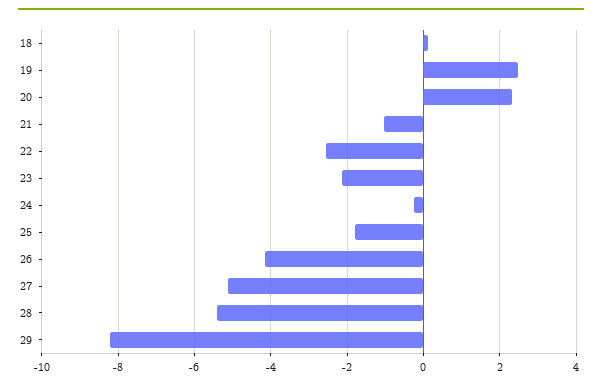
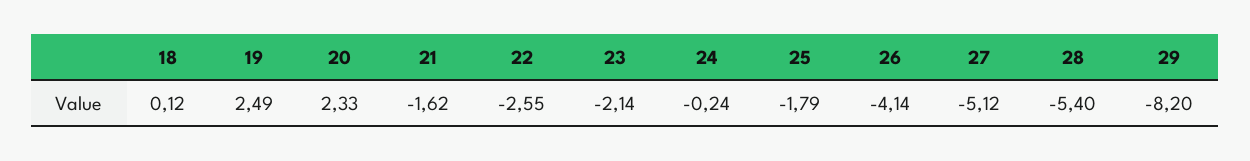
  {
    "18": 0.12,
    "19": 2.49,
    "20": 2.33,
-   "21": -1,
+   "21": -1.62,
    "22": -2.55,
    "23": -2.14,
    "24": -0.24,
    "25": -1.79,
    "26": -4.14,
    "27": -5.12,
    "28": -5.4,
    "29": -8.2
  }

